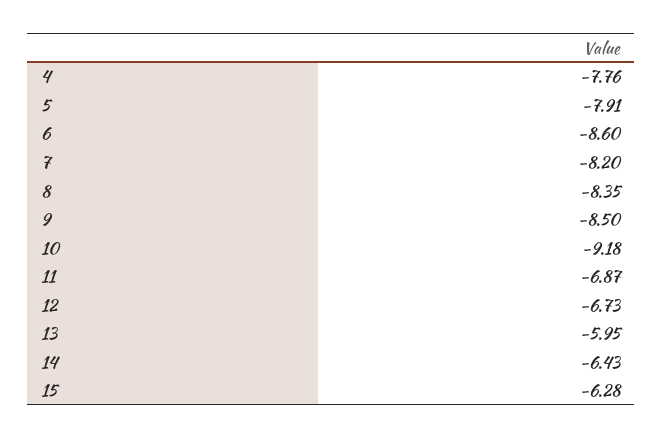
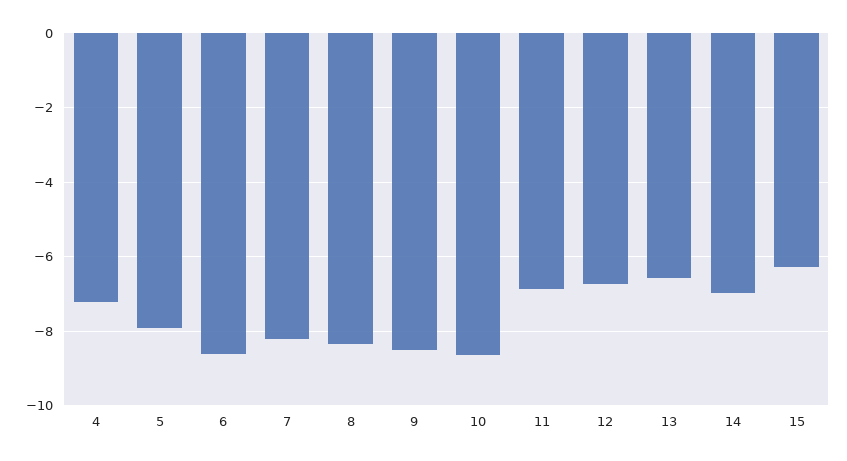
  {
-   "4": -7.76,
+   "4": -7.2,
    "5": -7.91,
    "6": -8.6,
    "7": -8.2,
    "8": -8.35,
    "9": -8.5,
-   "10": -9.18,
+   "10": -8.6,
    "11": -6.87,
    "12": -6.73,
-   "13": -5.95,
+   "13": -6.6,
-   "14": -6.43,
+   "14": -7,
    "15": -6.28
  }

